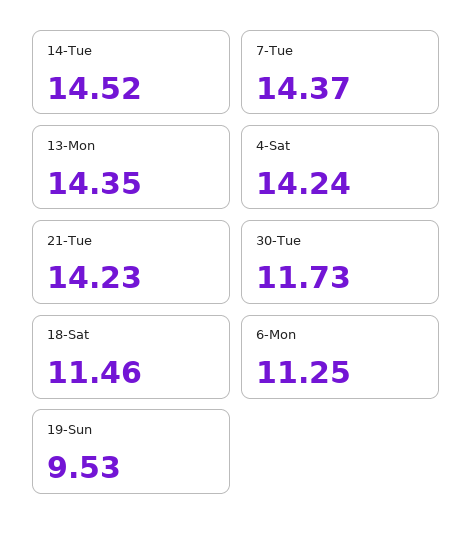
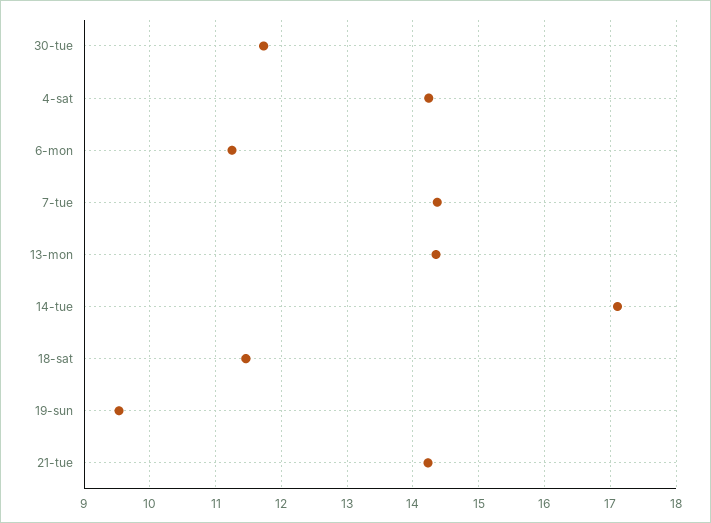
  {
-   "14-Tue": 14.52,
+   "14-Tue": 17.1,
    "7-Tue": 14.37,
    "13-Mon": 14.35,
    "4-Sat": 14.24,
    "21-Tue": 14.23,
    "30-Tue": 11.73,
    "18-Sat": 11.46,
    "6-Mon": 11.25,
    "19-Sun": 9.53
  }

